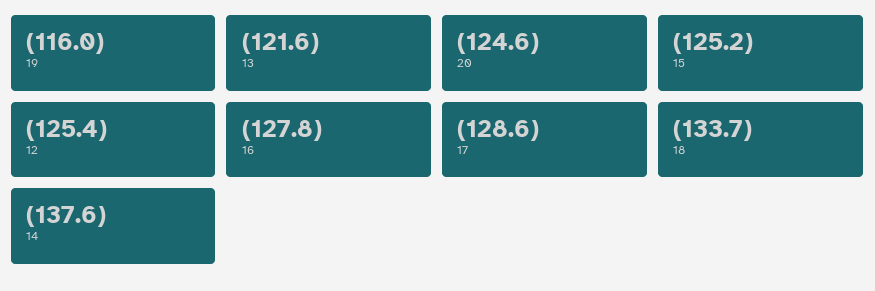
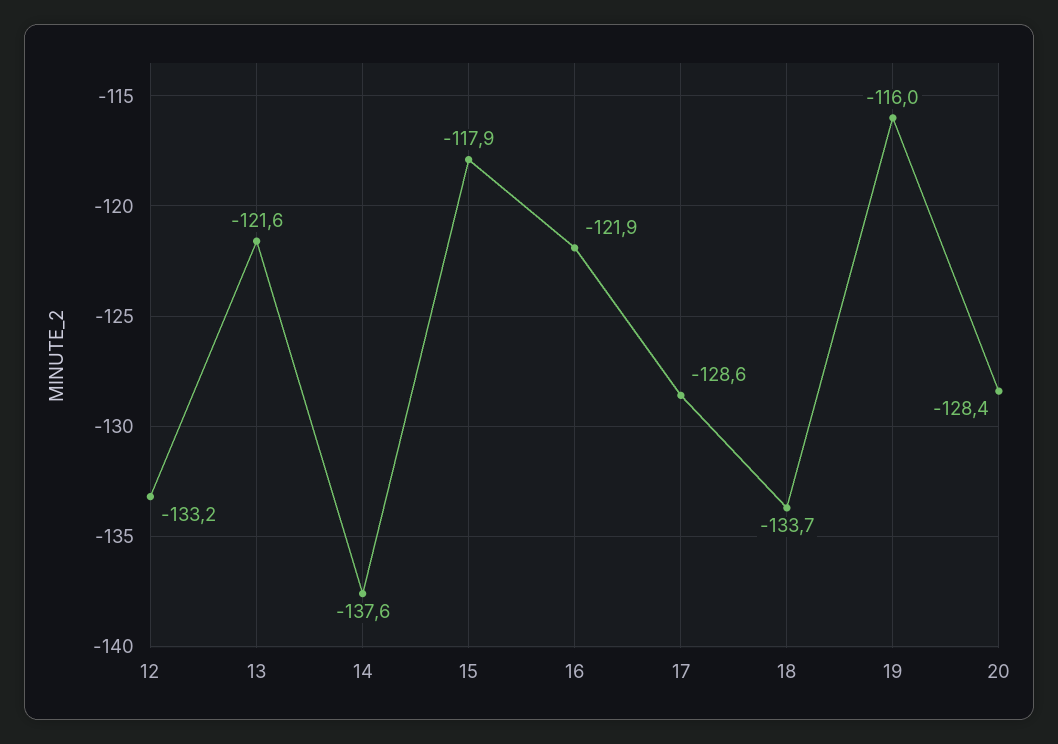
  {
    "19": -116,
    "13": -121.6,
-   "20": -124.6,
+   "20": -128.4,
-   "15": -125.2,
+   "15": -117.9,
-   "12": -125.4,
+   "12": -133.2,
-   "16": -127.8,
+   "16": -121.9,
    "17": -128.6,
    "18": -133.7,
    "14": -137.6
  }

